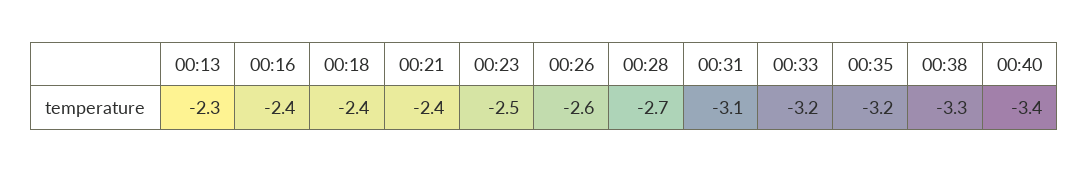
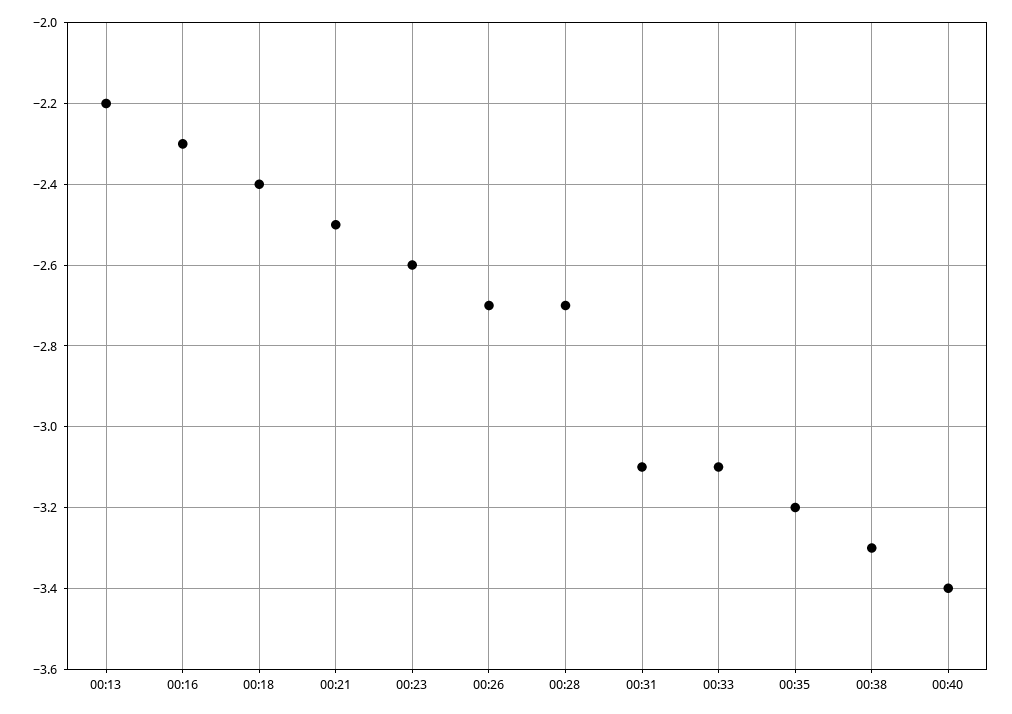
  {
-   "00:13": -2.3,
+   "00:13": -2.2,
-   "00:16": -2.4,
+   "00:16": -2.3,
    "00:18": -2.4,
-   "00:21": -2.4,
+   "00:21": -2.5,
-   "00:23": -2.5,
+   "00:23": -2.6,
-   "00:26": -2.6,
+   "00:26": -2.7,
    "00:28": -2.7,
    "00:31": -3.1,
-   "00:33": -3.2,
+   "00:33": -3.1,
    "00:35": -3.2,
    "00:38": -3.3,
    "00:40": -3.4
  }

